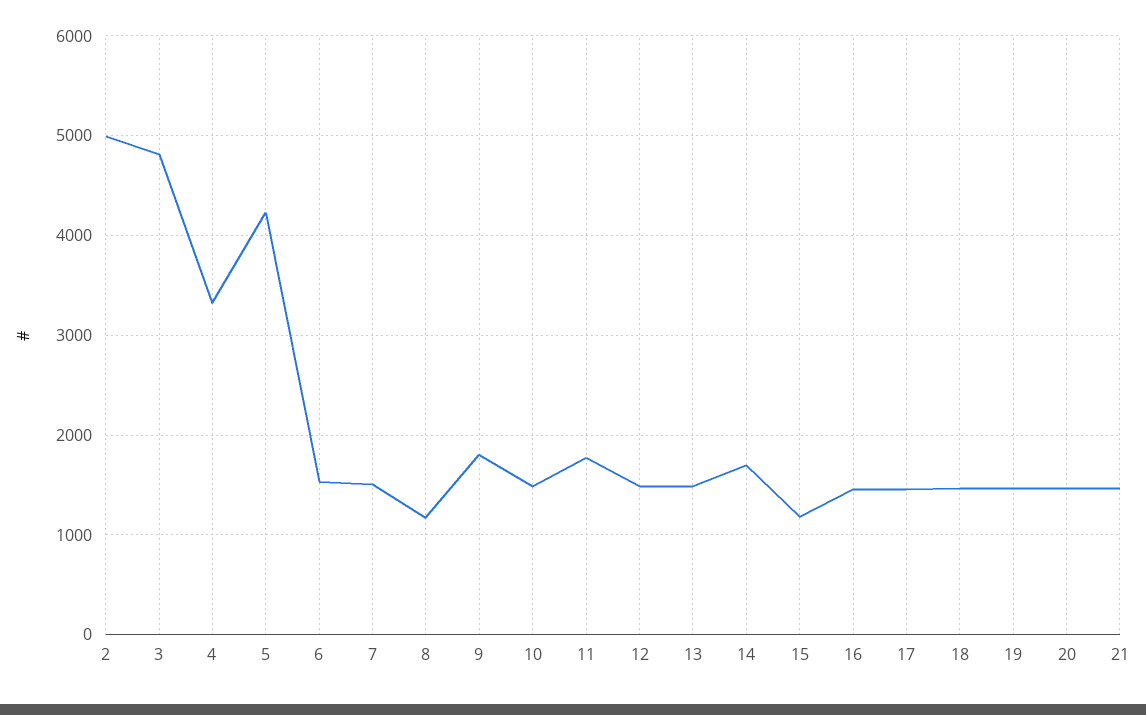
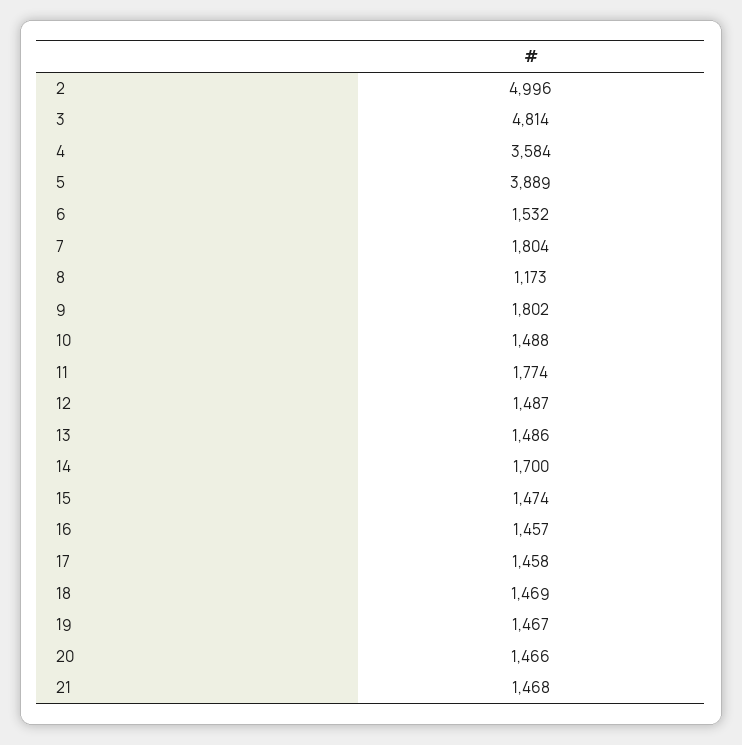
  {
    "2": 4996,
    "3": 4814,
-   "4": 3300,
+   "4": 3584,
-   "5": 4200,
+   "5": 3889,
    "6": 1532,
-   "7": 1500,
+   "7": 1804,
    "8": 1173,
    "9": 1802,
    "10": 1488,
    "11": 1774,
    "12": 1487,
    "13": 1486,
    "14": 1700,
-   "15": 1200,
+   "15": 1474,
    "16": 1457,
    "17": 1458,
    "18": 1469,
    "19": 1467,
    "20": 1466,
    "21": 1468
  }

